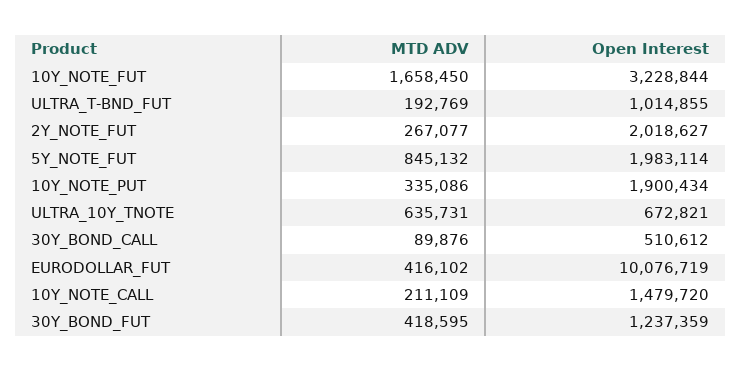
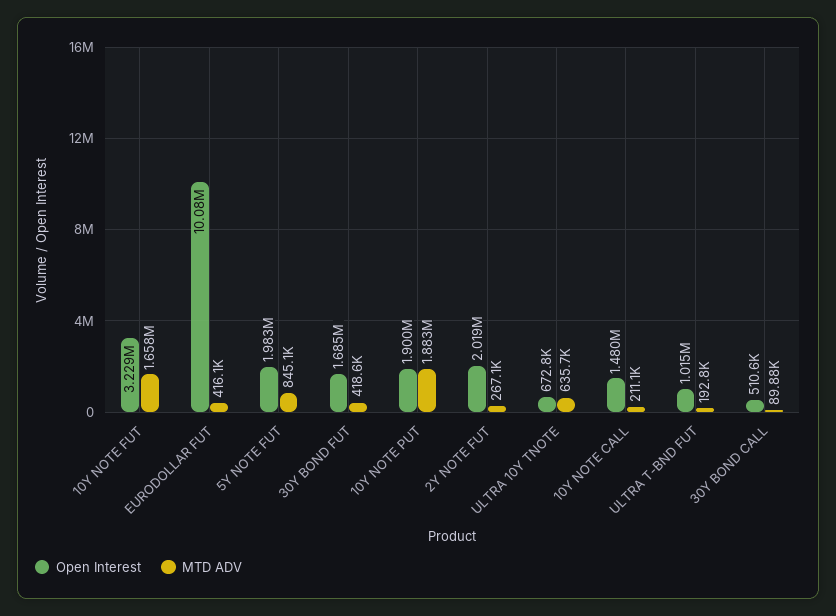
  {
    "MTD ADV": {
      "10Y_NOTE_FUT": 1658450,
      "ULTRA_T-BND_FUT": 192769,
      "2Y_NOTE_FUT": 267077,
      "5Y_NOTE_FUT": 845132,
-     "10Y_NOTE_PUT": 335086,
+     "10Y_NOTE_PUT": 1883000,
      "ULTRA_10Y_TNOTE": 635731,
      "30Y_BOND_CALL": 89876,
      "EURODOLLAR_FUT": 416102,
      "10Y_NOTE_CALL": 211109,
      "30Y_BOND_FUT": 418595
    },
    "Open Interest": {
      "10Y_NOTE_FUT": 3228844,
      "ULTRA_T-BND_FUT": 1014855,
      "2Y_NOTE_FUT": 2018627,
      "5Y_NOTE_FUT": 1983114,
      "10Y_NOTE_PUT": 1900434,
      "ULTRA_10Y_TNOTE": 672821,
      "30Y_BOND_CALL": 510612,
      "EURODOLLAR_FUT": 10076719,
      "10Y_NOTE_CALL": 1479720,
-     "30Y_BOND_FUT": 1237359
+     "30Y_BOND_FUT": 1685000
    }
  }

